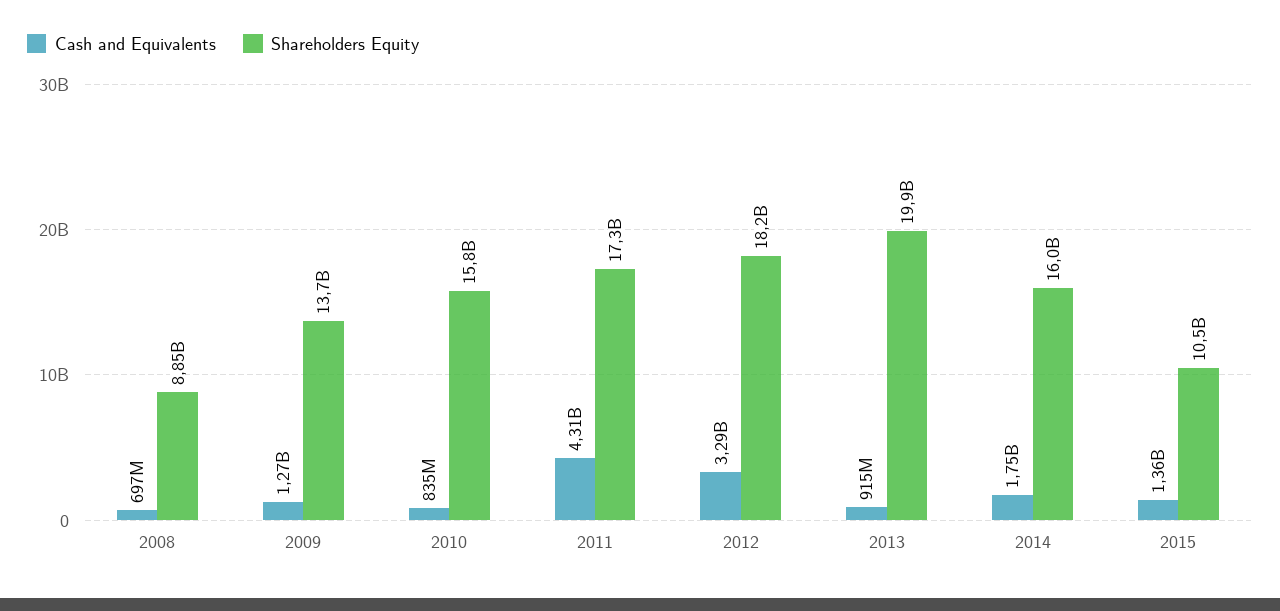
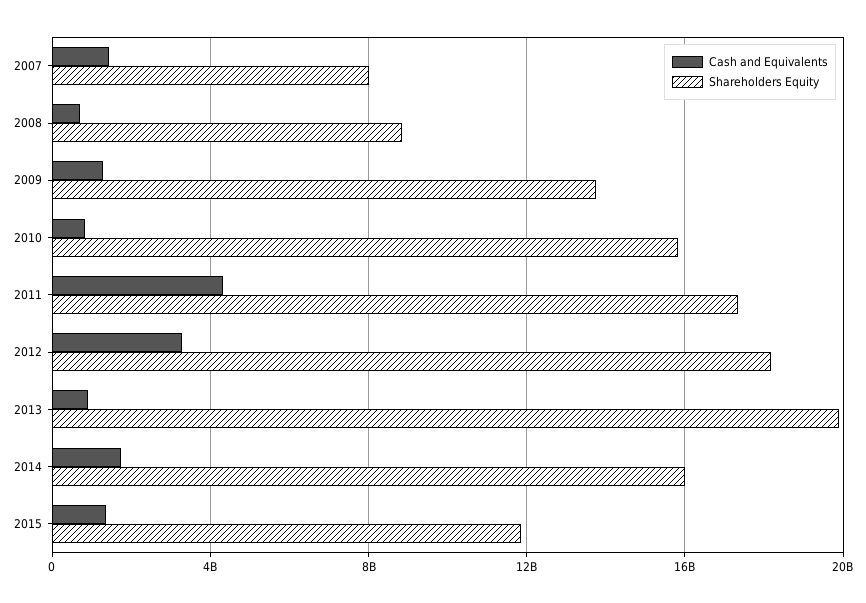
  {
    "Cash and Equivalents": {
      "2008": 697000000,
      "2009": 1270000000,
      "2010": 835000000,
      "2011": 4310000000,
      "2012": 3290000000,
      "2013": 915000000,
      "2014": 1750000000,
-     "2015": 1360000000
+     "2015": 1360000000,
+     "2007": 1500000000
    },
    "Shareholders Equity": {
      "2008": 8850000000,
      "2009": 13700000000,
      "2010": 15800000000,
      "2011": 17300000000,
      "2012": 18200000000,
      "2013": 19900000000,
      "2014": 16000000000,
-     "2015": 10500000000
+     "2015": 12000000000,
+     "2007": 8000000000
    }
  }

